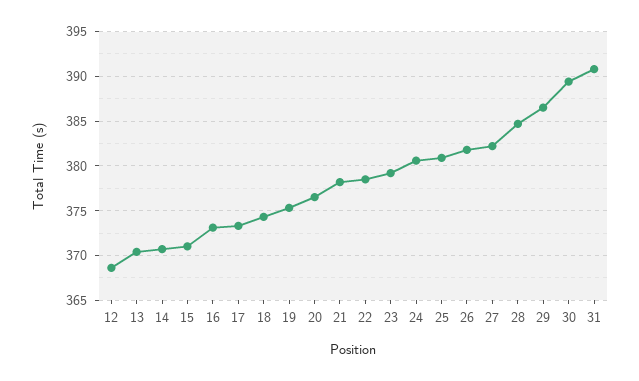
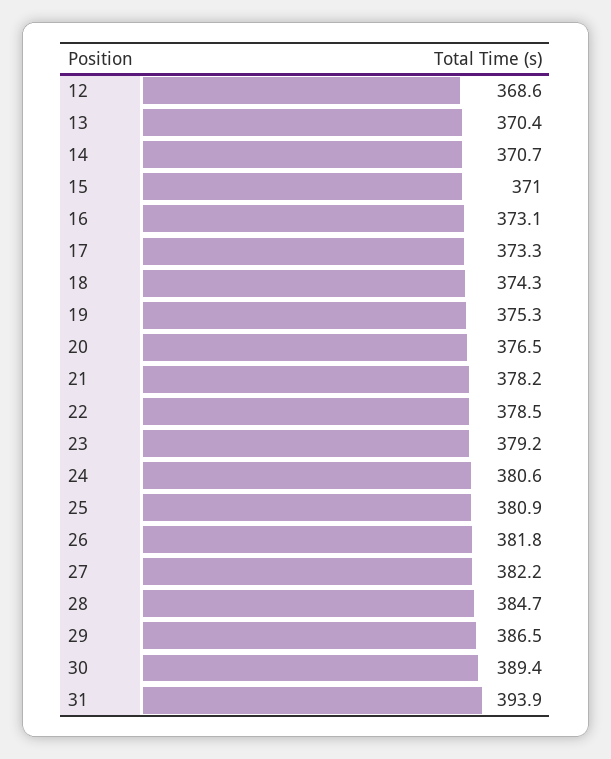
  {
    "12": 368.6,
    "13": 370.4,
    "14": 370.7,
    "15": 371,
    "16": 373.1,
    "17": 373.3,
    "18": 374.3,
    "19": 375.3,
    "20": 376.5,
    "21": 378.2,
    "22": 378.5,
    "23": 379.2,
    "24": 380.6,
    "25": 380.9,
    "26": 381.8,
    "27": 382.2,
    "28": 384.7,
    "29": 386.5,
    "30": 389.4,
-   "31": 391
+   "31": 393.9
  }

